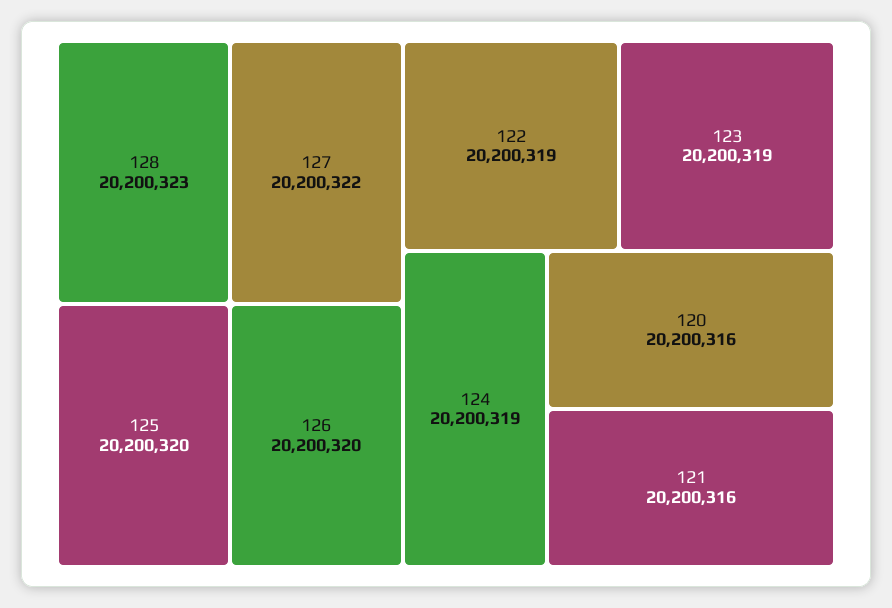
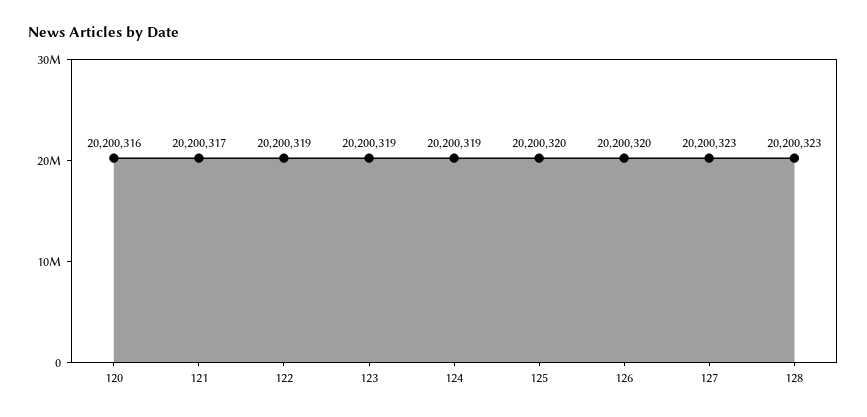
  {
    "128": 20200323,
-   "127": 20200322,
+   "127": 20200323,
    "125": 20200320,
    "126": 20200320,
    "122": 20200319,
    "123": 20200319,
    "124": 20200319,
    "120": 20200316,
-   "121": 20200316
+   "121": 20200317
  }

